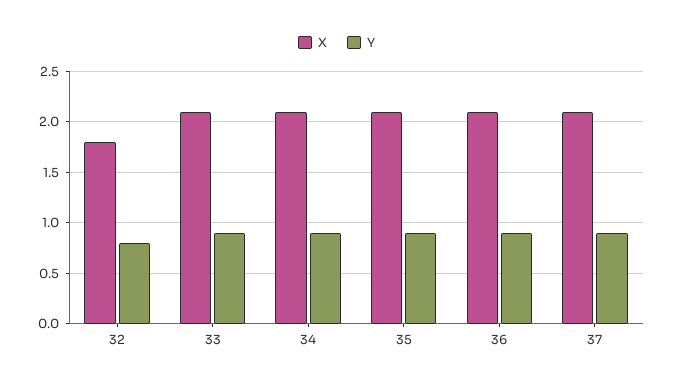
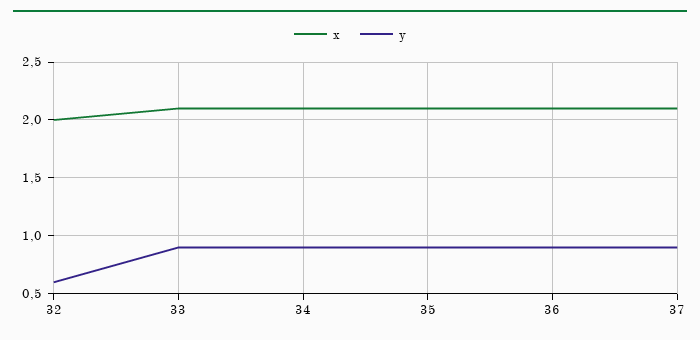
  {
    "X": {
-     "32": 1.8,
+     "32": 2,
      "33": 2.1,
      "34": 2.1,
      "35": 2.1,
      "36": 2.1,
      "37": 2.1
    },
    "Y": {
-     "32": 0.8,
+     "32": 0.6,
      "33": 0.9,
      "34": 0.9,
      "35": 0.9,
      "36": 0.9,
      "37": 0.9
    }
  }

